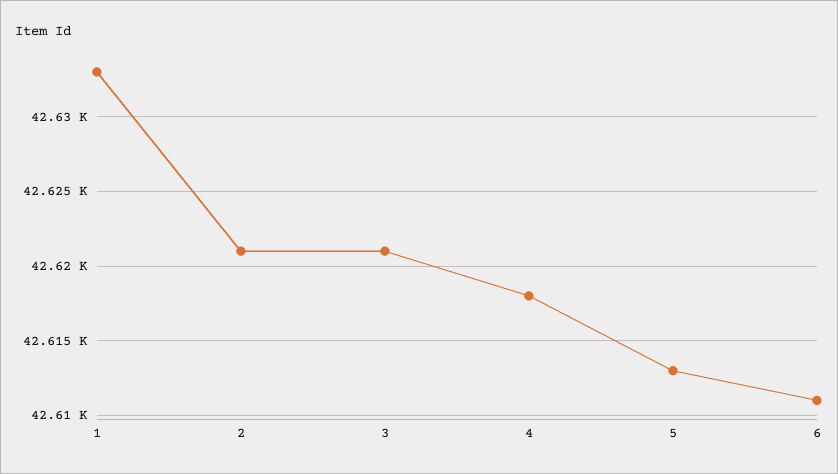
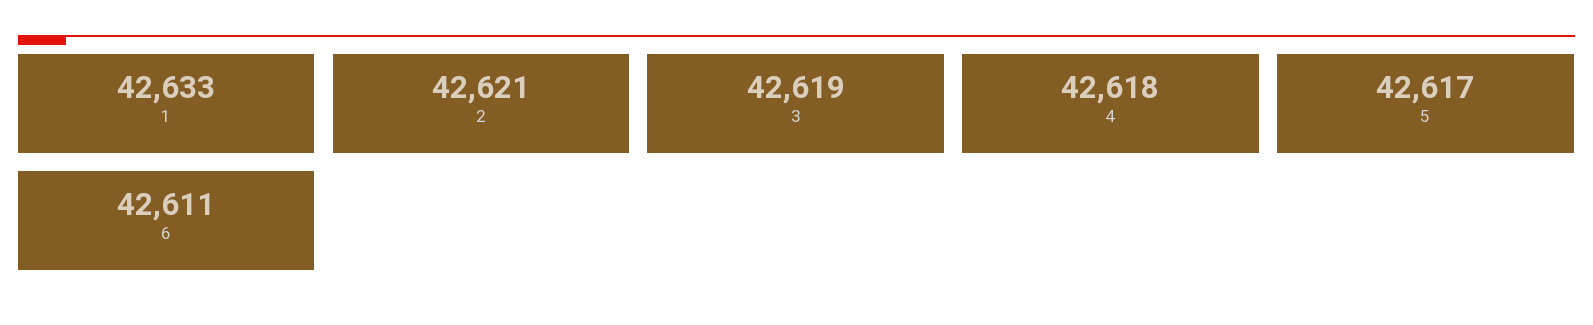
  {
    "1": 42633,
    "2": 42621,
-   "3": 42621,
+   "3": 42619,
    "4": 42618,
-   "5": 42613,
+   "5": 42617,
    "6": 42611
  }

